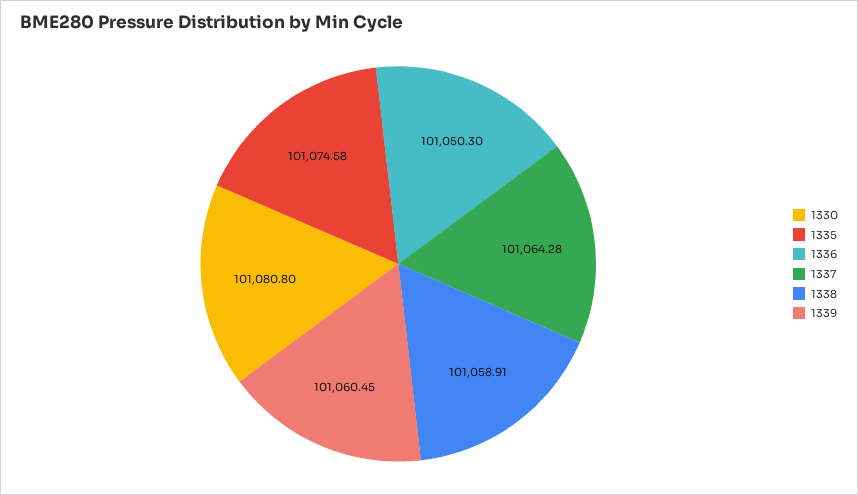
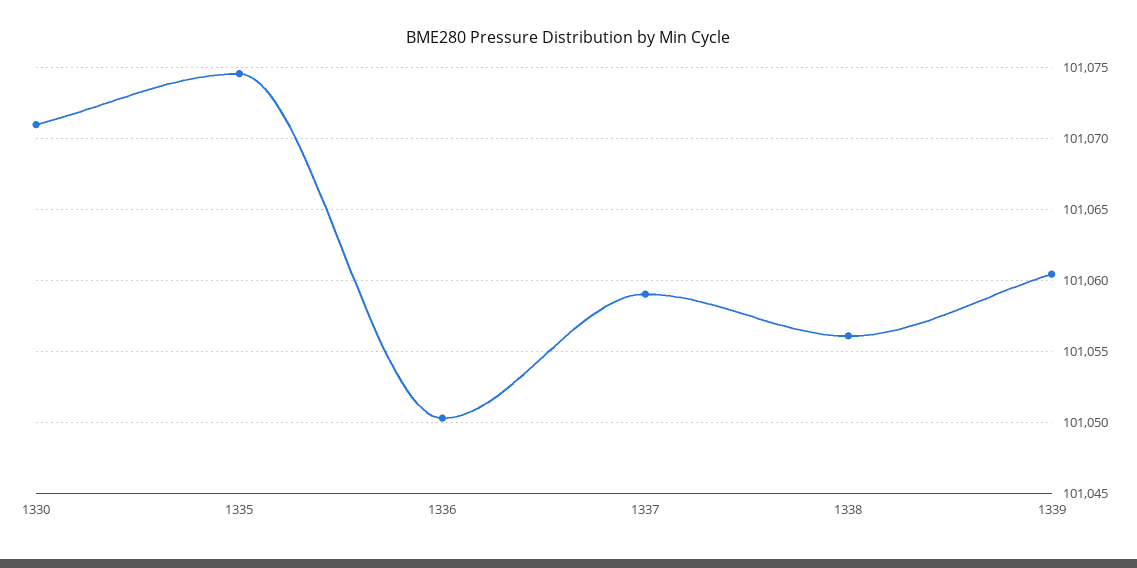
  {
-   "1330": 101080.8,
+   "1330": 101071,
    "1335": 101074.58,
    "1336": 101050.3,
-   "1337": 101064.28,
+   "1337": 101059,
-   "1338": 101058.91,
+   "1338": 101056,
    "1339": 101060.45
  }

